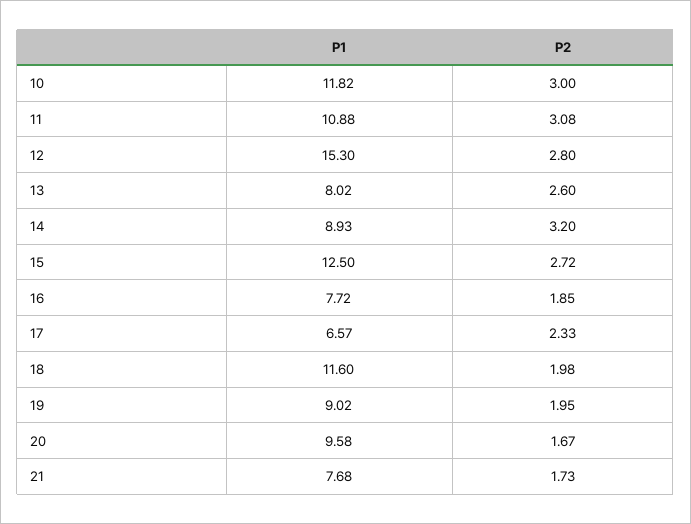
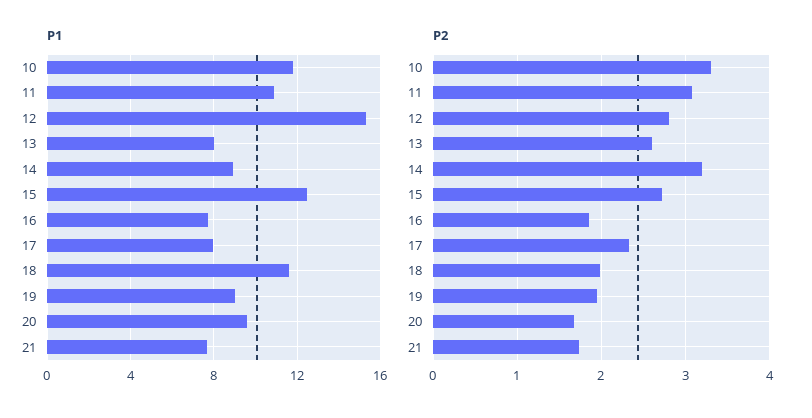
  {
    "P1": {
      "10": 11.82,
      "11": 10.88,
      "12": 15.3,
      "13": 8.02,
      "14": 8.93,
      "15": 12.5,
      "16": 7.72,
-     "17": 6.57,
+     "17": 8,
      "18": 11.6,
      "19": 9.02,
      "20": 9.58,
      "21": 7.68
    },
    "P2": {
-     "10": 3,
+     "10": 3.3,
      "11": 3.08,
      "12": 2.8,
      "13": 2.6,
      "14": 3.2,
      "15": 2.72,
      "16": 1.85,
      "17": 2.33,
      "18": 1.98,
      "19": 1.95,
      "20": 1.67,
      "21": 1.73
    }
  }

